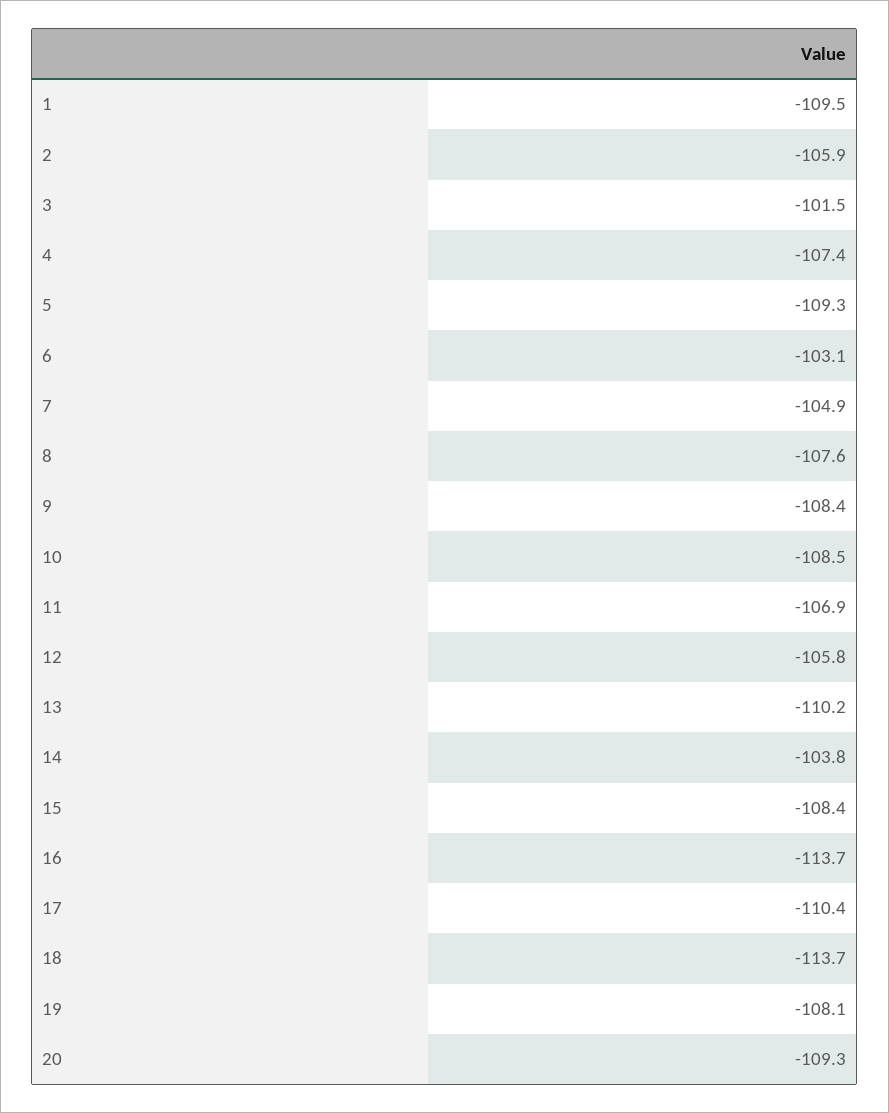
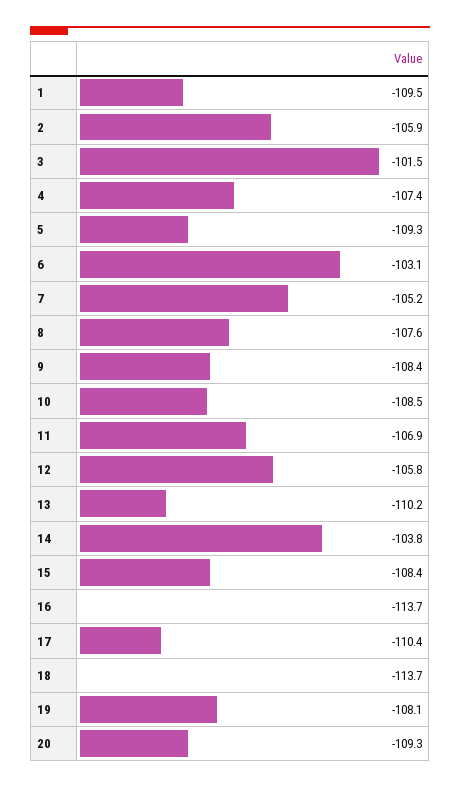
  {
    "1": -109.5,
    "2": -105.9,
    "3": -101.5,
    "4": -107.4,
    "5": -109.3,
    "6": -103.1,
-   "7": -104.9,
+   "7": -105.2,
    "8": -107.6,
    "9": -108.4,
    "10": -108.5,
    "11": -106.9,
    "12": -105.8,
    "13": -110.2,
    "14": -103.8,
    "15": -108.4,
    "16": -113.7,
    "17": -110.4,
    "18": -113.7,
    "19": -108.1,
    "20": -109.3
  }

